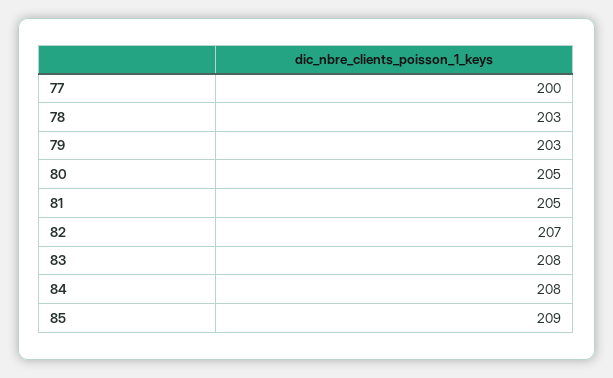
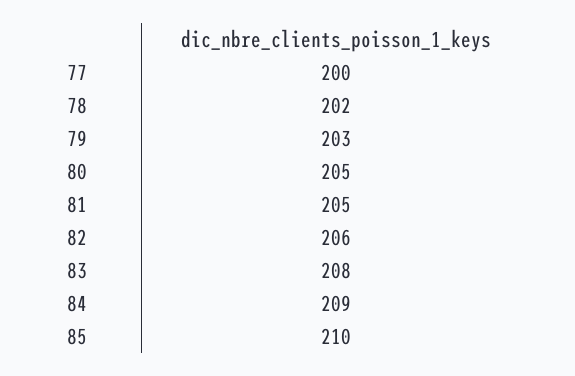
  {
    "77": 200,
-   "78": 203,
+   "78": 202,
    "79": 203,
    "80": 205,
    "81": 205,
-   "82": 207,
+   "82": 206,
    "83": 208,
-   "84": 208,
+   "84": 209,
-   "85": 209
+   "85": 210
  }

